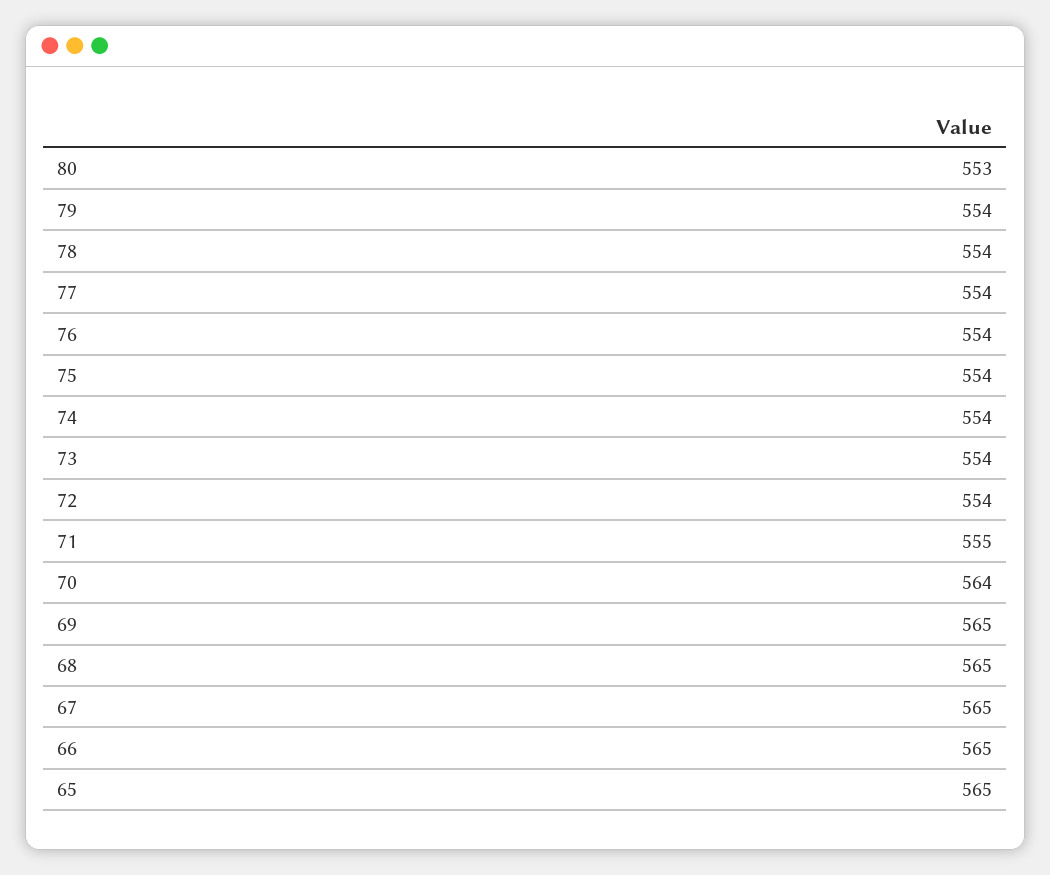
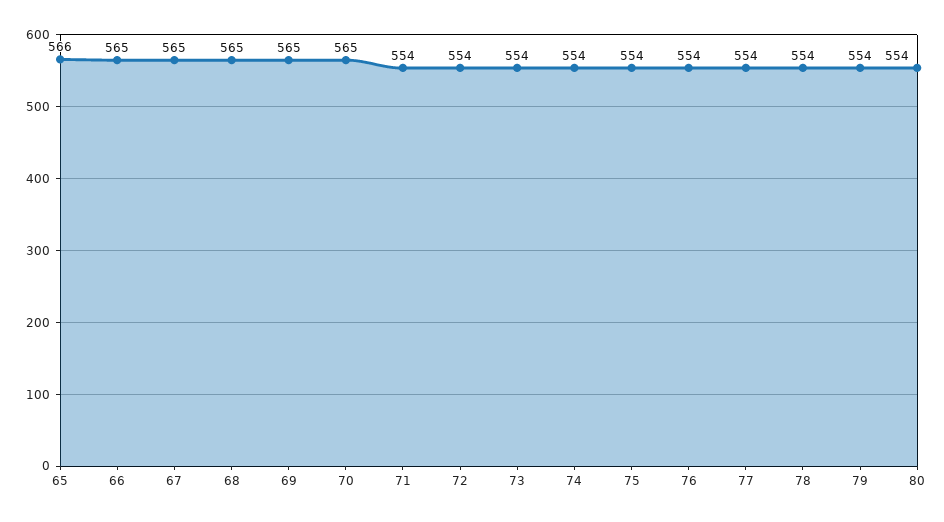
  {
-   "80": 553,
+   "80": 554,
    "79": 554,
    "78": 554,
    "77": 554,
    "76": 554,
    "75": 554,
    "74": 554,
    "73": 554,
    "72": 554,
-   "71": 555,
+   "71": 554,
-   "70": 564,
+   "70": 565,
    "69": 565,
    "68": 565,
    "67": 565,
    "66": 565,
-   "65": 565
+   "65": 566
  }

